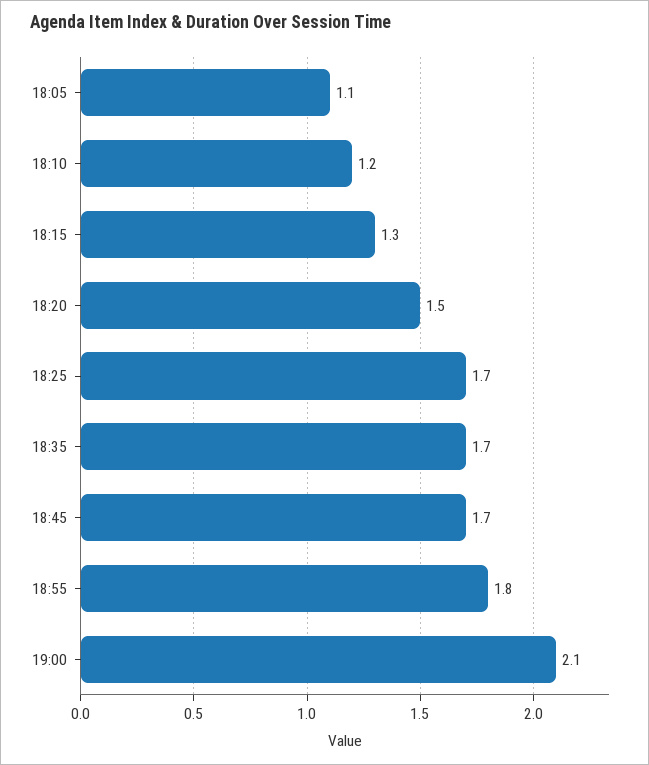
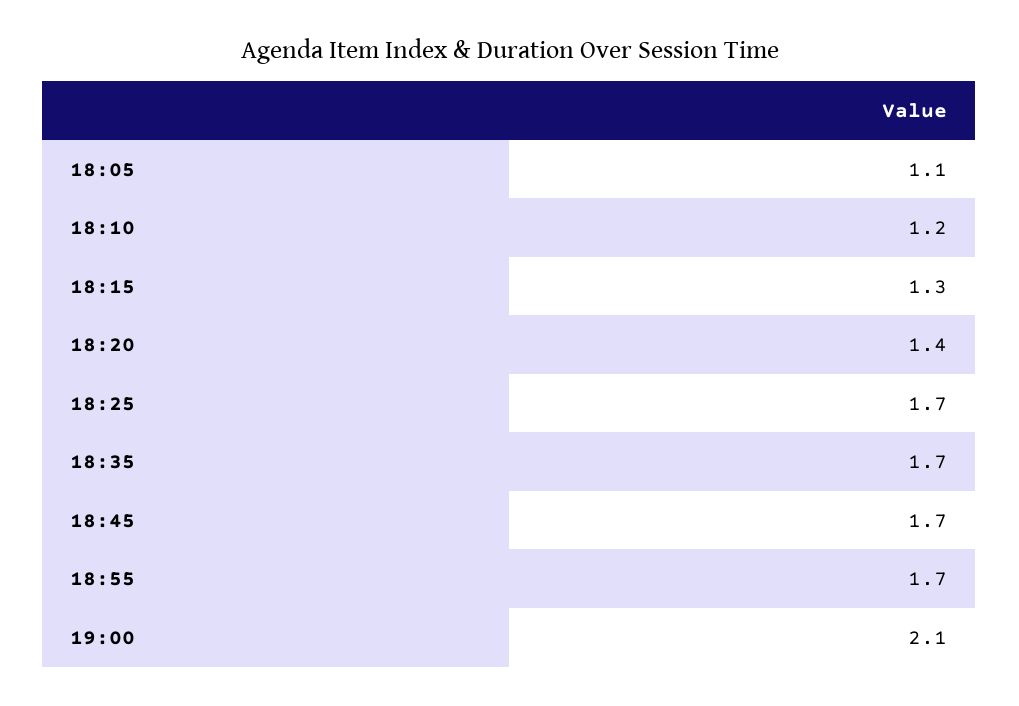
  {
    "18:05": 1.1,
    "18:10": 1.2,
    "18:15": 1.3,
-   "18:20": 1.5,
+   "18:20": 1.4,
    "18:25": 1.7,
    "18:35": 1.7,
    "18:45": 1.7,
-   "18:55": 1.8,
+   "18:55": 1.7,
    "19:00": 2.1
  }

